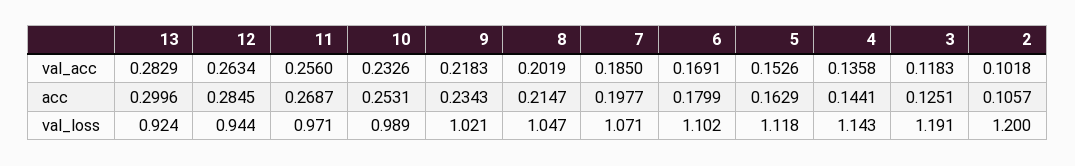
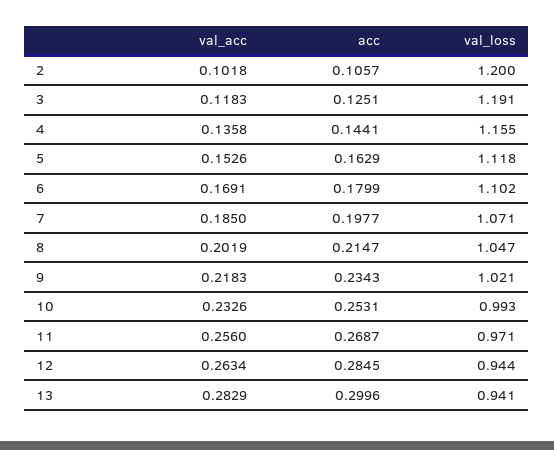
  {
    "13": {
      "val_acc": 0.2829,
      "acc": 0.2996,
-     "val_loss": 0.924
+     "val_loss": 0.941
    },
    "12": {
      "val_acc": 0.2634,
      "acc": 0.2845,
      "val_loss": 0.944
    },
    "11": {
      "val_acc": 0.256,
      "acc": 0.2687,
      "val_loss": 0.971
    },
    "10": {
      "val_acc": 0.2326,
      "acc": 0.2531,
-     "val_loss": 0.989
+     "val_loss": 0.993
    },
    "9": {
      "val_acc": 0.2183,
      "acc": 0.2343,
      "val_loss": 1.021
    },
    "8": {
      "val_acc": 0.2019,
      "acc": 0.2147,
      "val_loss": 1.047
    },
    "7": {
      "val_acc": 0.185,
      "acc": 0.1977,
      "val_loss": 1.071
    },
    "6": {
      "val_acc": 0.1691,
      "acc": 0.1799,
      "val_loss": 1.102
    },
    "5": {
      "val_acc": 0.1526,
      "acc": 0.1629,
      "val_loss": 1.118
    },
    "4": {
      "val_acc": 0.1358,
      "acc": 0.1441,
-     "val_loss": 1.143
+     "val_loss": 1.155
    },
    "3": {
      "val_acc": 0.1183,
      "acc": 0.1251,
      "val_loss": 1.191
    },
    "2": {
      "val_acc": 0.1018,
      "acc": 0.1057,
      "val_loss": 1.2
    }
  }

